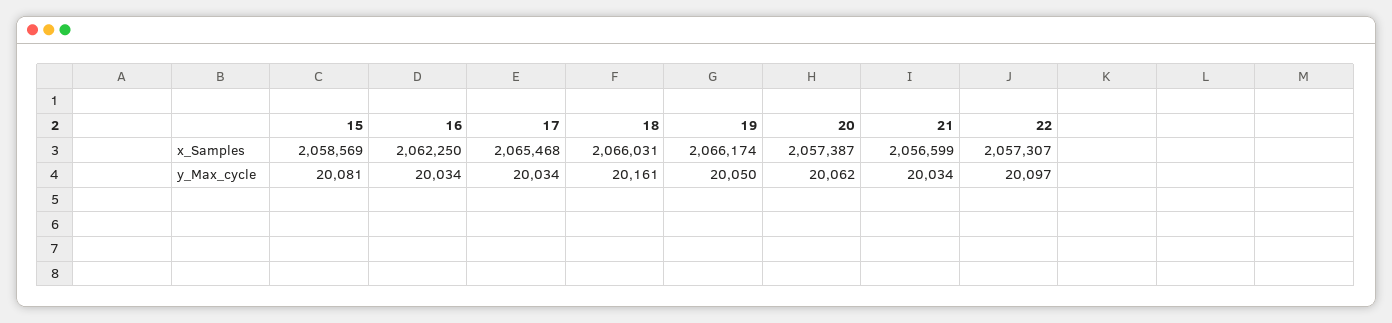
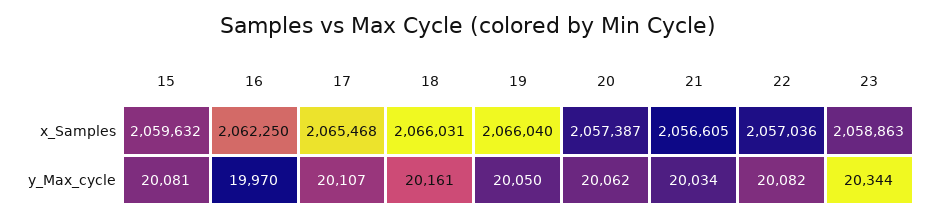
  {
    "15": {
-     "x_Samples": 2058569,
+     "x_Samples": 2059632,
      "y_Max_cycle": 20081
    },
    "16": {
      "x_Samples": 2062250,
-     "y_Max_cycle": 20034
+     "y_Max_cycle": 19970
    },
    "17": {
      "x_Samples": 2065468,
-     "y_Max_cycle": 20034
+     "y_Max_cycle": 20107
    },
    "18": {
      "x_Samples": 2066031,
      "y_Max_cycle": 20161
    },
    "19": {
-     "x_Samples": 2066174,
+     "x_Samples": 2066040,
      "y_Max_cycle": 20050
    },
    "20": {
      "x_Samples": 2057387,
      "y_Max_cycle": 20062
    },
    "21": {
-     "x_Samples": 2056599,
+     "x_Samples": 2056605,
      "y_Max_cycle": 20034
    },
    "22": {
-     "x_Samples": 2057307,
+     "x_Samples": 2057036,
-     "y_Max_cycle": 20097
+     "y_Max_cycle": 20082
-   }
+   },
+   "23": {
+     "x_Samples": 2058863,
+     "y_Max_cycle": 20344
+   }
  }

